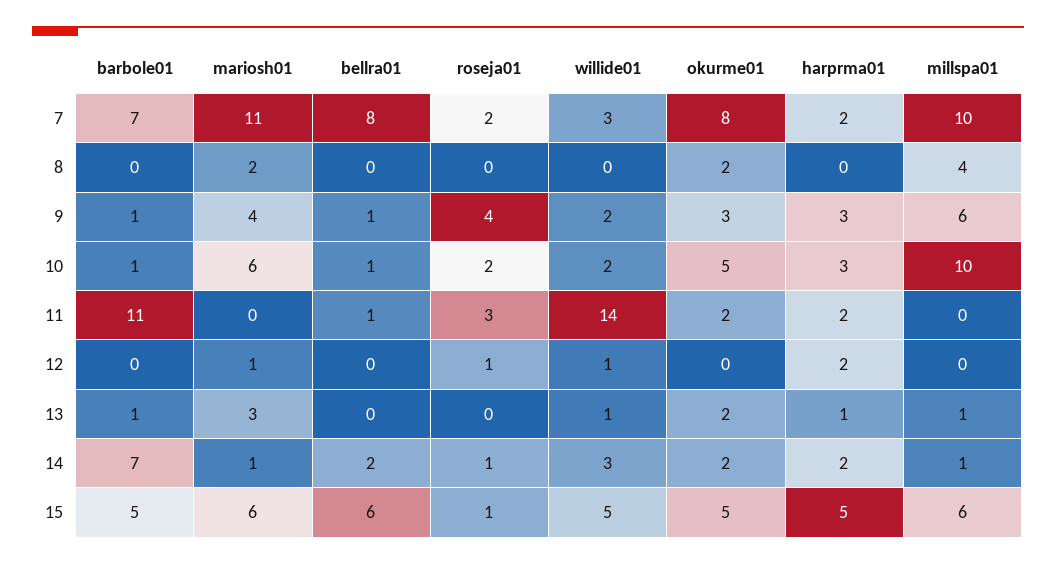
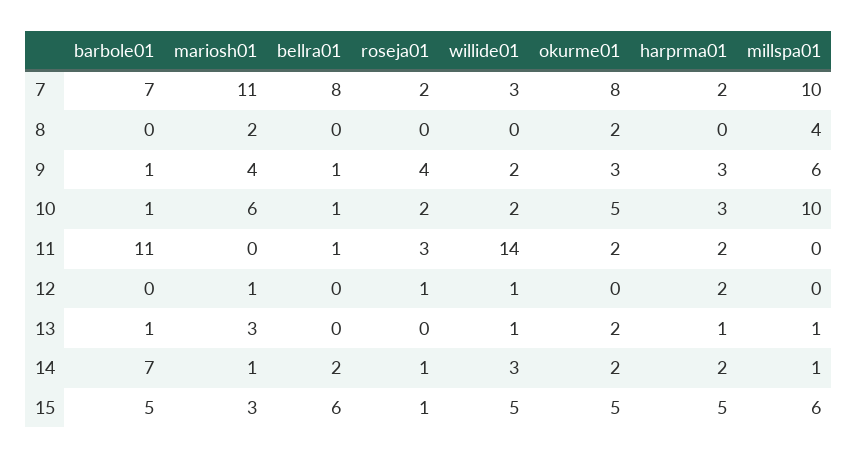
  {
    "barbole01": {
      "7": 7,
      "8": 0,
      "9": 1,
      "10": 1,
      "11": 11,
      "12": 0,
      "13": 1,
      "14": 7,
      "15": 5
    },
    "mariosh01": {
      "7": 11,
      "8": 2,
      "9": 4,
      "10": 6,
      "11": 0,
      "12": 1,
      "13": 3,
      "14": 1,
-     "15": 6
+     "15": 3
    },
    "bellra01": {
      "7": 8,
      "8": 0,
      "9": 1,
      "10": 1,
      "11": 1,
      "12": 0,
      "13": 0,
      "14": 2,
      "15": 6
    },
    "roseja01": {
      "7": 2,
      "8": 0,
      "9": 4,
      "10": 2,
      "11": 3,
      "12": 1,
      "13": 0,
      "14": 1,
      "15": 1
    },
    "willide01": {
      "7": 3,
      "8": 0,
      "9": 2,
      "10": 2,
      "11": 14,
      "12": 1,
      "13": 1,
      "14": 3,
      "15": 5
    },
    "okurme01": {
      "7": 8,
      "8": 2,
      "9": 3,
      "10": 5,
      "11": 2,
      "12": 0,
      "13": 2,
      "14": 2,
      "15": 5
    },
    "harprma01": {
      "7": 2,
      "8": 0,
      "9": 3,
      "10": 3,
      "11": 2,
      "12": 2,
      "13": 1,
      "14": 2,
      "15": 5
    },
    "millspa01": {
      "7": 10,
      "8": 4,
      "9": 6,
      "10": 10,
      "11": 0,
      "12": 0,
      "13": 1,
      "14": 1,
      "15": 6
    }
  }

